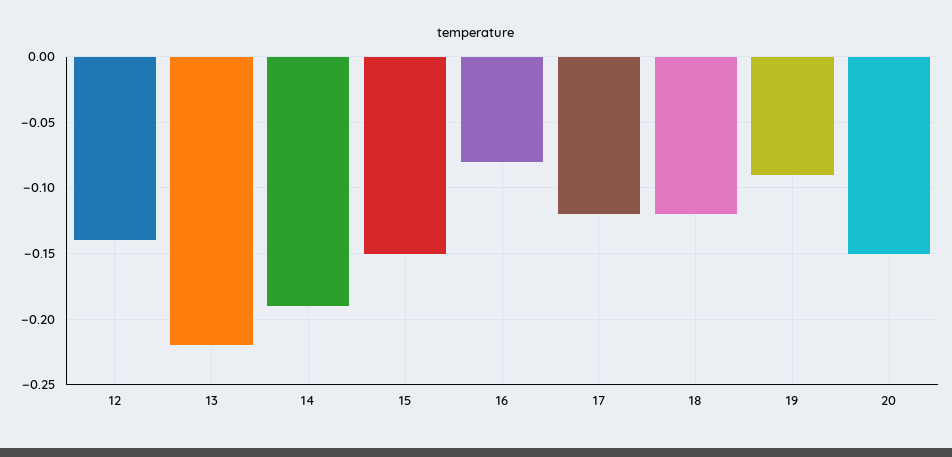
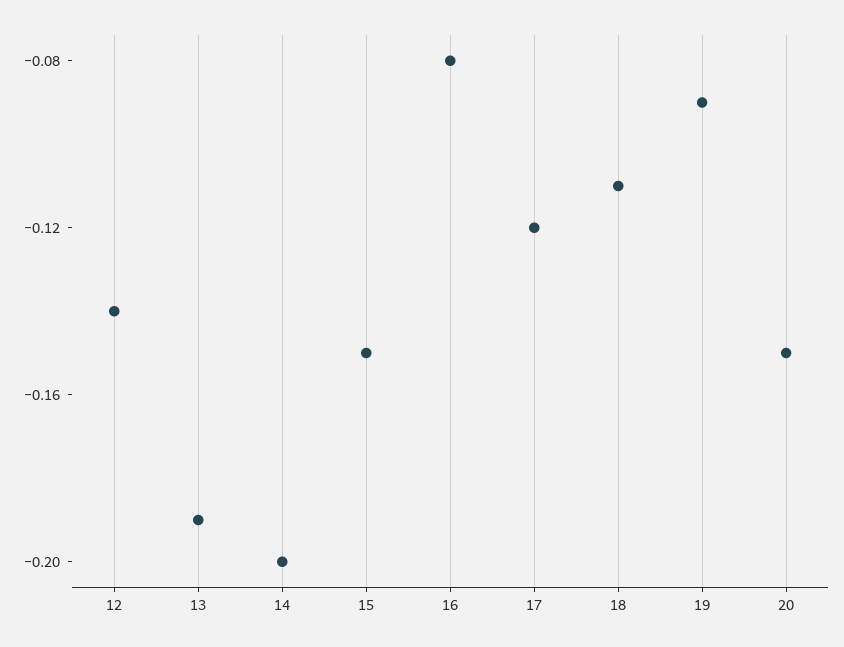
  {
    "12": -0.14,
-   "13": -0.22,
+   "13": -0.19,
-   "14": -0.19,
+   "14": -0.2,
    "15": -0.15,
    "16": -0.08,
    "17": -0.12,
-   "18": -0.12,
+   "18": -0.11,
    "19": -0.09,
    "20": -0.15
  }

